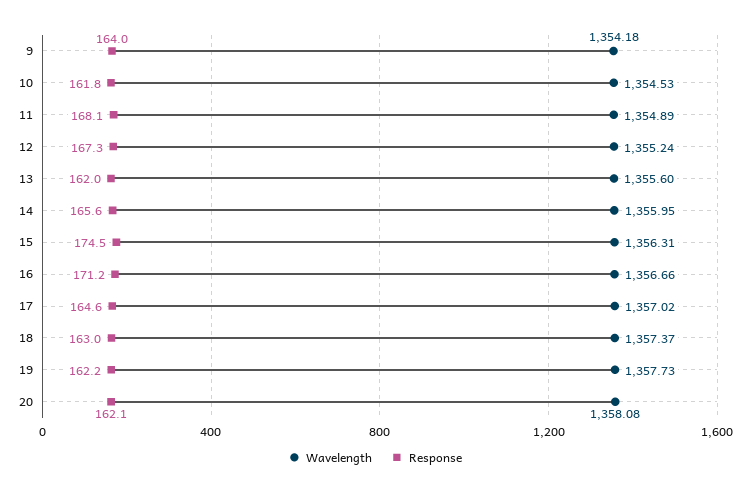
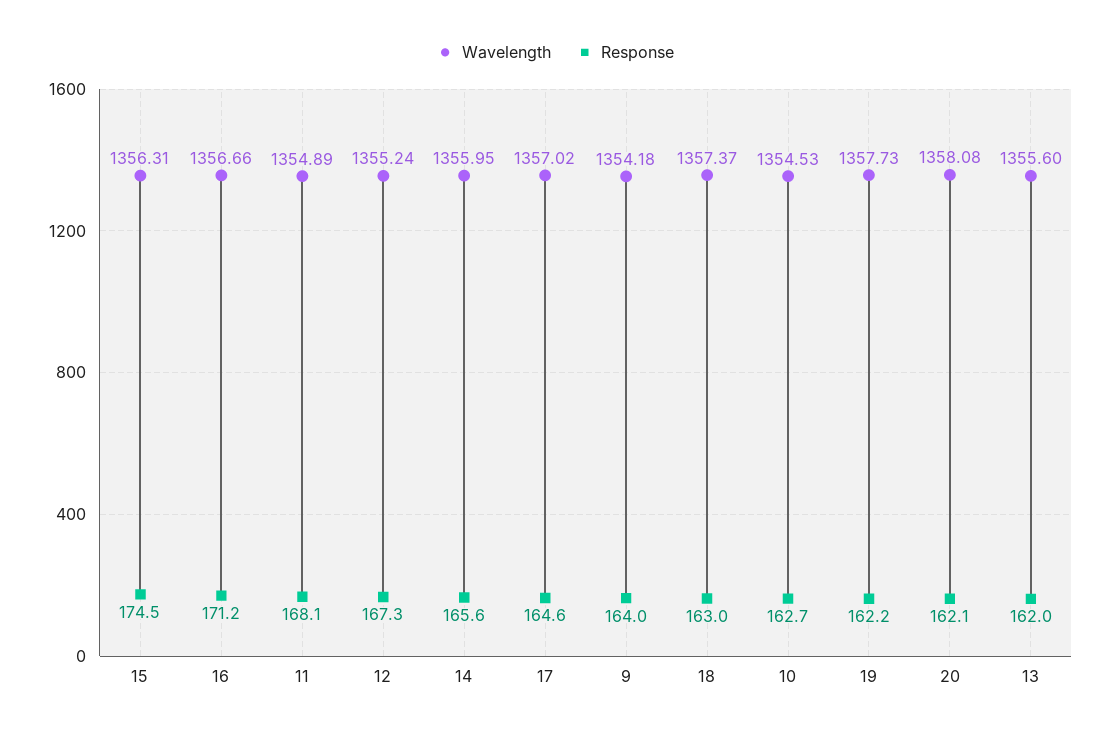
  {
    "Wavelength": {
      "9": 1354.18,
      "10": 1354.53,
      "11": 1354.89,
      "12": 1355.24,
      "13": 1355.6,
      "14": 1355.95,
      "15": 1356.31,
      "16": 1356.66,
      "17": 1357.02,
      "18": 1357.37,
      "19": 1357.73,
      "20": 1358.08
    },
    "Response": {
      "9": 164,
-     "10": 161.8,
+     "10": 162.7,
      "11": 168.1,
      "12": 167.3,
      "13": 162,
      "14": 165.6,
      "15": 174.5,
      "16": 171.2,
      "17": 164.6,
      "18": 163,
      "19": 162.2,
      "20": 162.1
    }
  }

